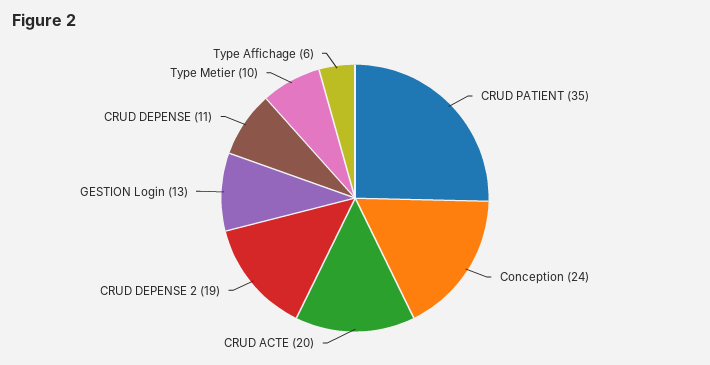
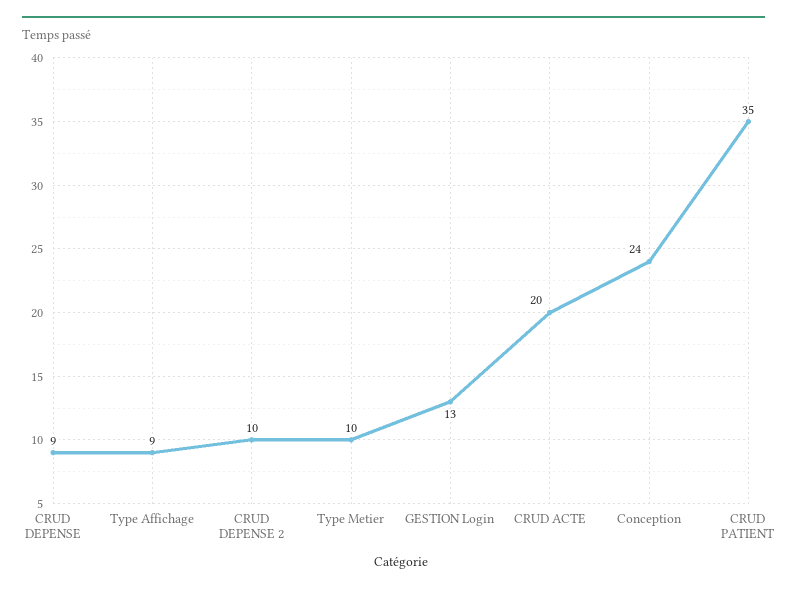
  {
    "CRUD PATIENT": 35,
    "Conception": 24,
    "CRUD ACTE": 20,
-   "CRUD DEPENSE 2": 19,
+   "CRUD DEPENSE 2": 10,
    "GESTION Login": 13,
-   "CRUD DEPENSE": 11,
+   "CRUD DEPENSE": 9,
    "Type Metier": 10,
-   "Type Affichage": 6
+   "Type Affichage": 9
  }

